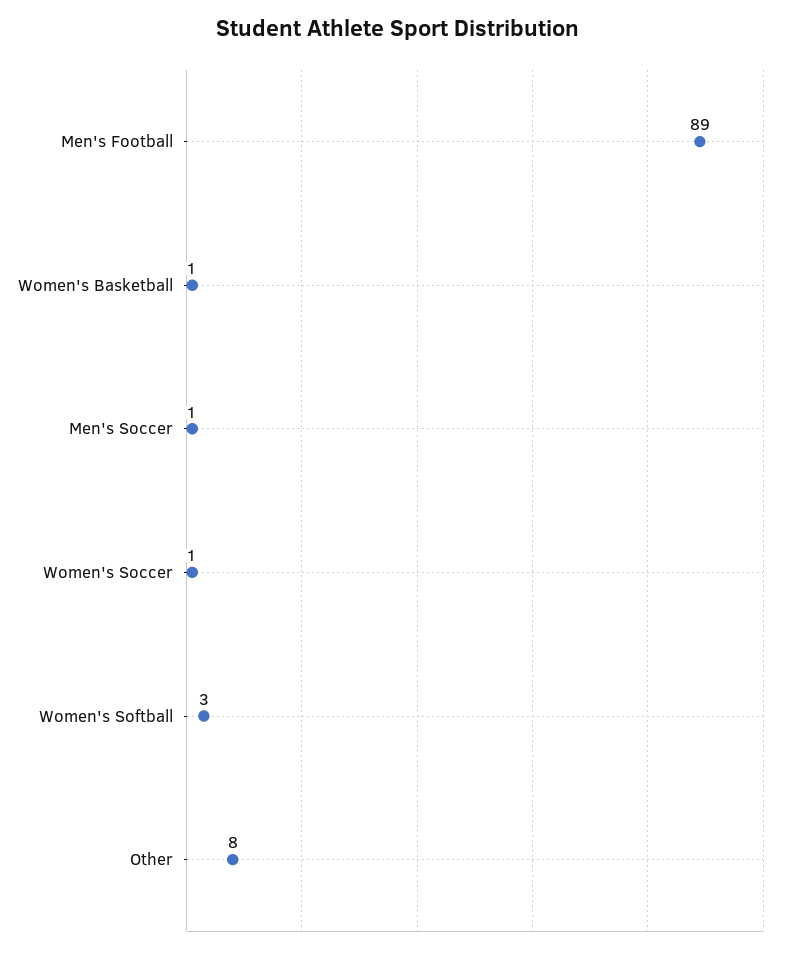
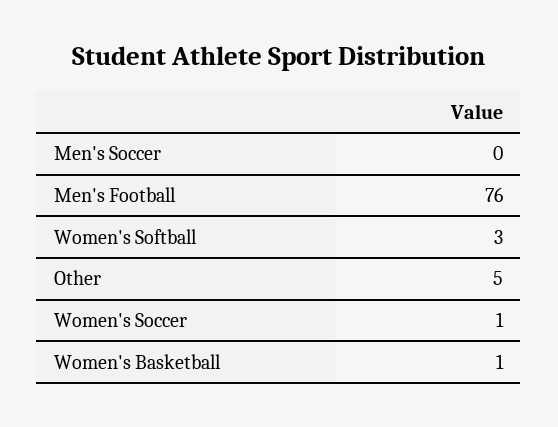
  {
-   "Men's Football": 89,
+   "Men's Football": 76,
    "Women's Basketball": 1,
-   "Men's Soccer": 1,
+   "Men's Soccer": 0,
    "Women's Soccer": 1,
    "Women's Softball": 3,
-   "Other": 8
+   "Other": 5
  }

